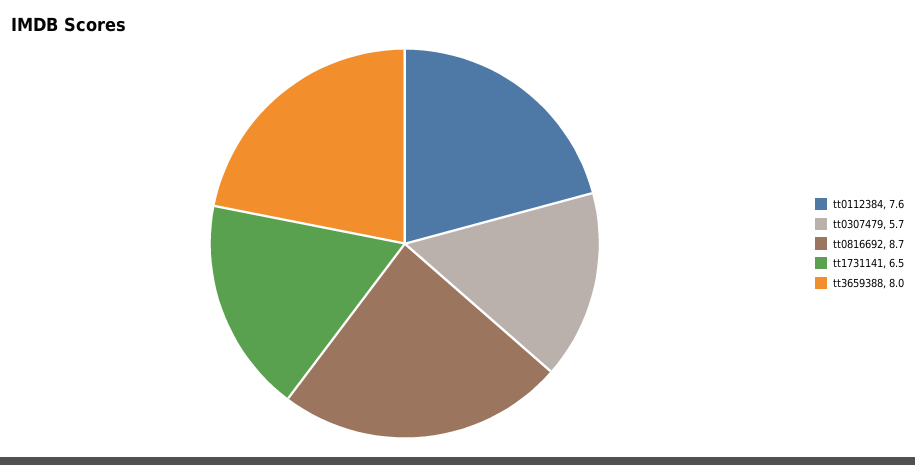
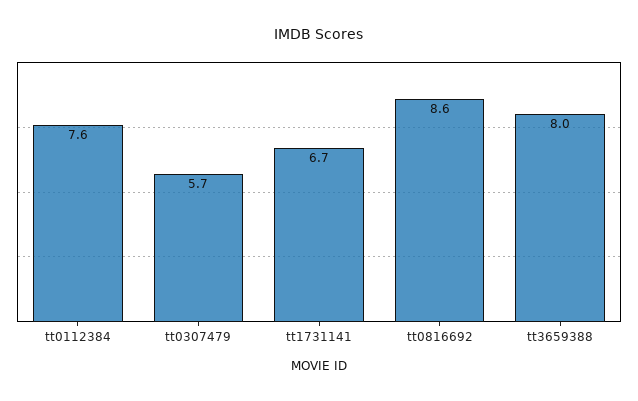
  {
    "tt0112384": 7.6,
    "tt0307479": 5.7,
-   "tt0816692": 8.7,
+   "tt0816692": 8.6,
-   "tt1731141": 6.5,
+   "tt1731141": 6.7,
    "tt3659388": 8
  }

